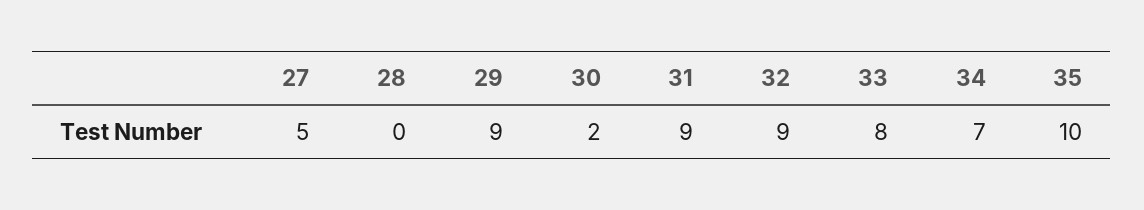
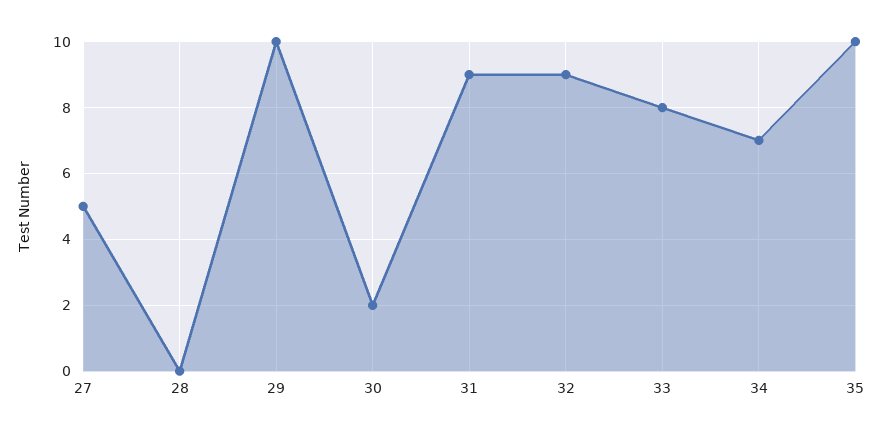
  {
    "27": 5,
    "28": 0,
-   "29": 9,
+   "29": 10,
    "30": 2,
    "31": 9,
    "32": 9,
    "33": 8,
    "34": 7,
    "35": 10
  }

